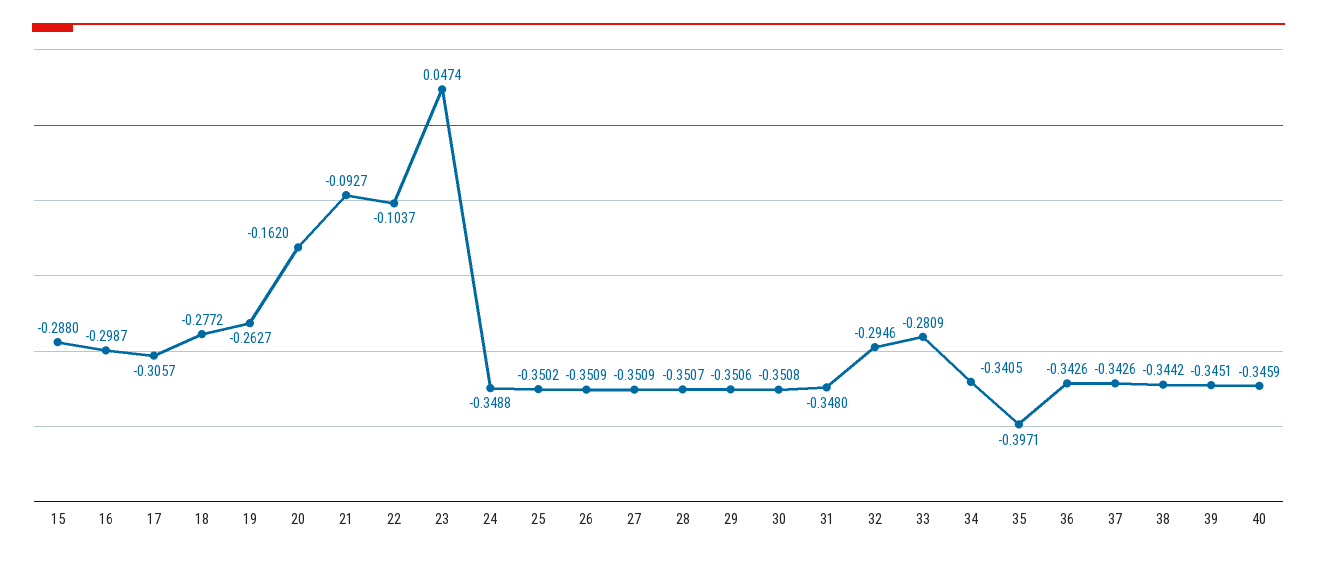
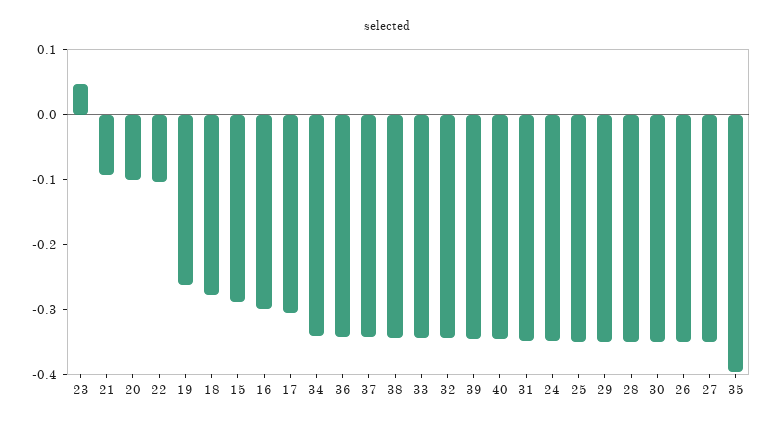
  {
    "15": -0.288,
    "16": -0.2987,
    "17": -0.3057,
    "18": -0.2772,
    "19": -0.2627,
-   "20": -0.162,
+   "20": -0.1,
    "21": -0.0927,
    "22": -0.1037,
    "23": 0.0474,
    "24": -0.3488,
    "25": -0.3502,
    "26": -0.3509,
    "27": -0.3509,
    "28": -0.3507,
    "29": -0.3506,
    "30": -0.3508,
    "31": -0.348,
-   "32": -0.2946,
+   "32": -0.34,
-   "33": -0.2809,
+   "33": -0.34,
    "34": -0.3405,
    "35": -0.3971,
    "36": -0.3426,
    "37": -0.3426,
    "38": -0.3442,
    "39": -0.3451,
    "40": -0.3459
  }

